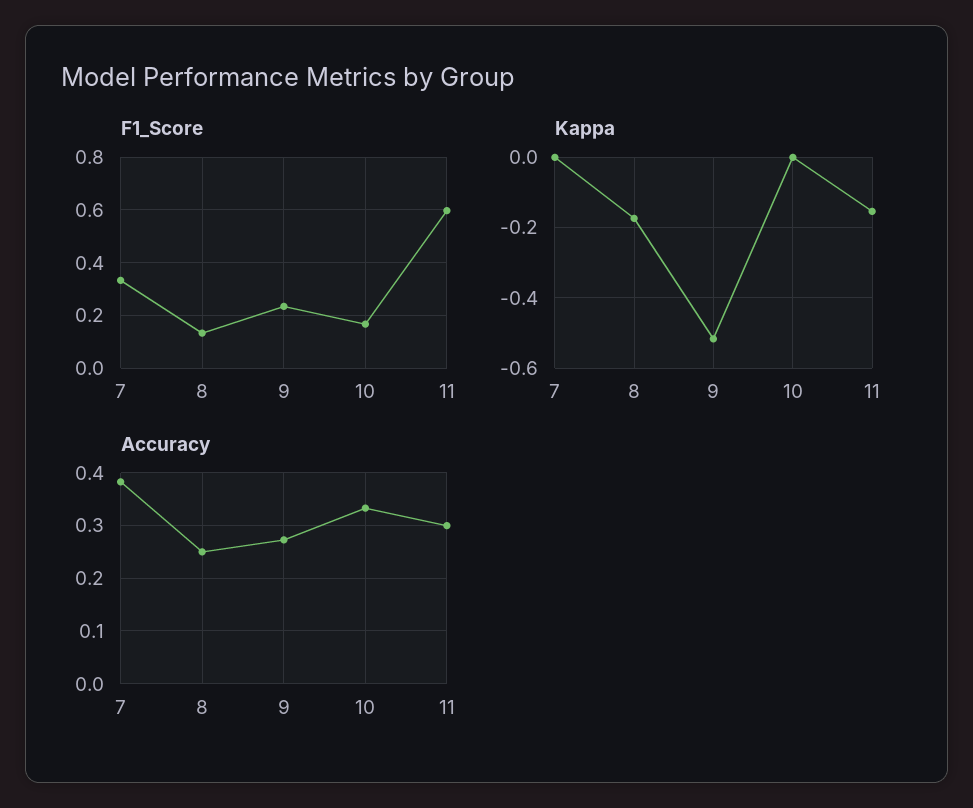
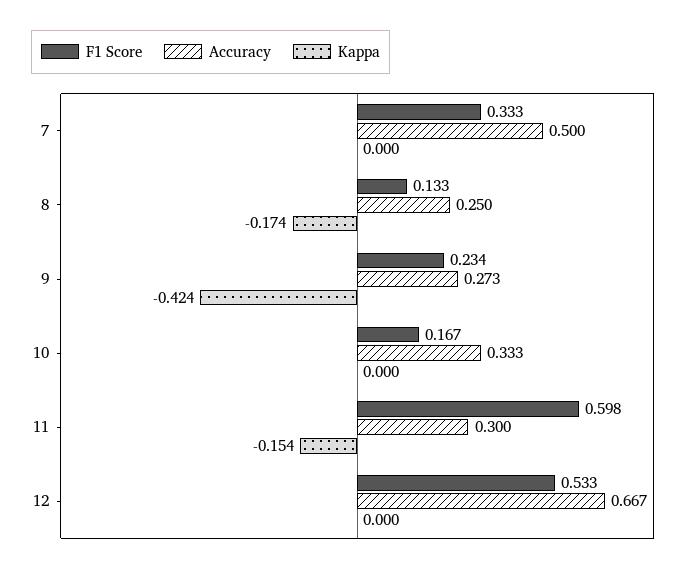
  {
    "F1_Score": {
      "7": 0.333,
      "8": 0.133,
      "9": 0.234,
      "10": 0.167,
-     "11": 0.598
+     "11": 0.598,
+     "12": 0.533
    },
    "Kappa": {
      "7": 0,
      "8": -0.174,
-     "9": -0.52,
+     "9": -0.424,
      "10": 0,
-     "11": -0.154
+     "11": -0.154,
+     "12": 0
    },
    "Accuracy": {
-     "7": 0.38,
+     "7": 0.5,
      "8": 0.25,
      "9": 0.273,
      "10": 0.333,
-     "11": 0.3
+     "11": 0.3,
+     "12": 0.667
    }
  }

